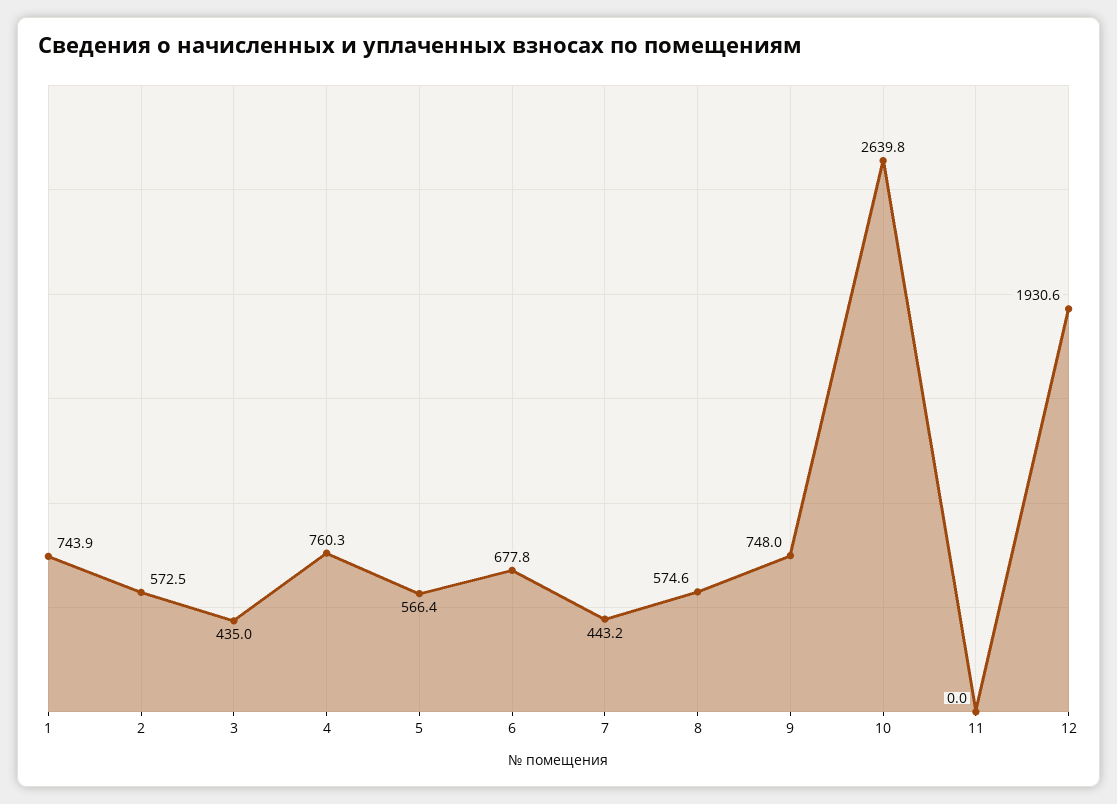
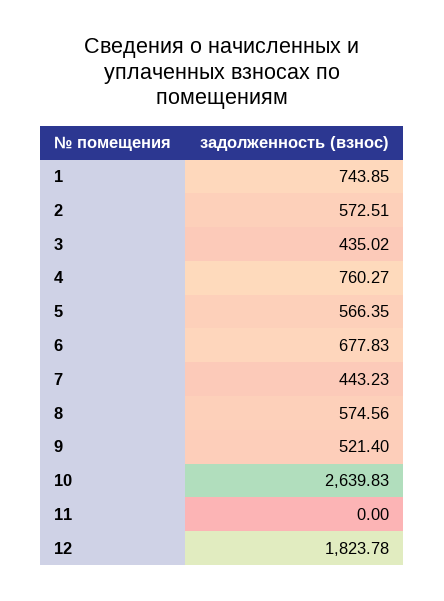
  {
    "1": 743.85,
    "2": 572.51,
    "3": 435.02,
    "4": 760.27,
    "5": 566.35,
    "6": 677.83,
    "7": 443.23,
    "8": 574.56,
-   "9": 748,
+   "9": 521.4,
    "10": 2639.83,
    "11": 0,
-   "12": 1930.6
+   "12": 1823.78
  }

